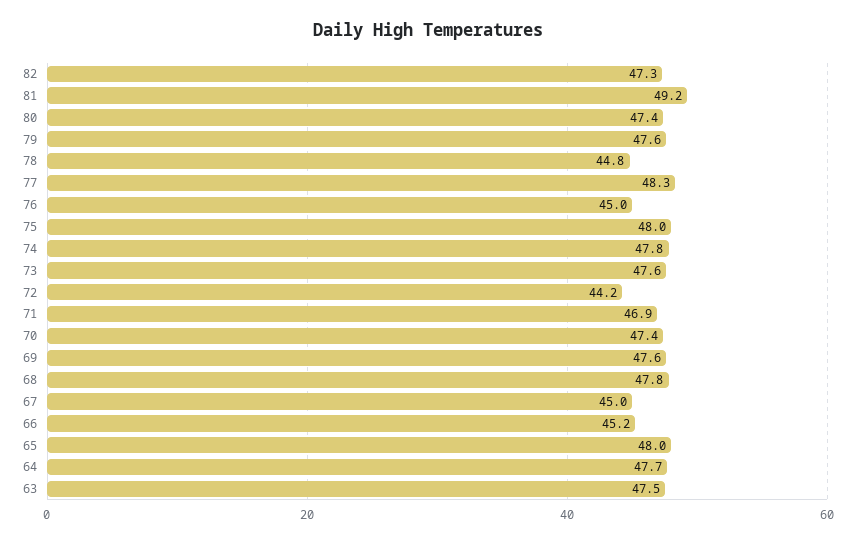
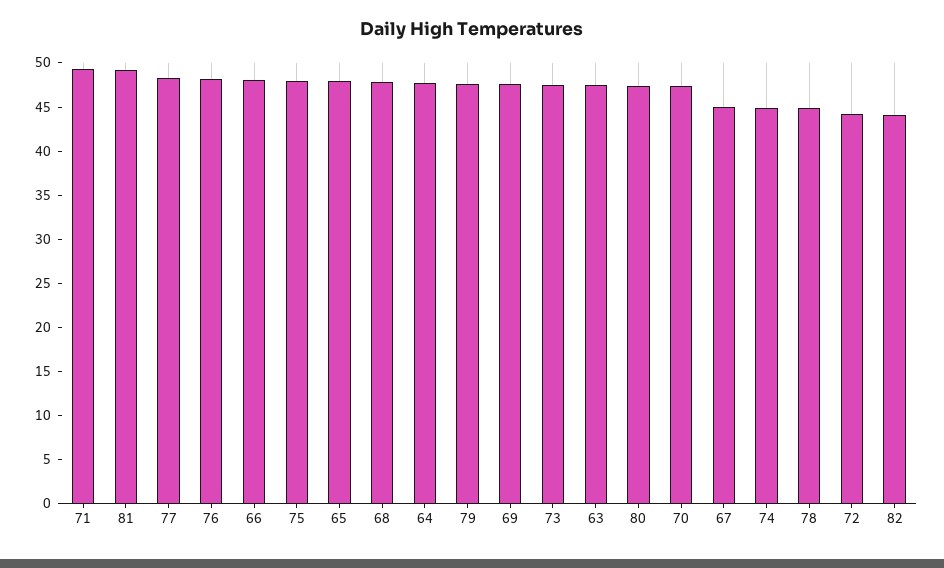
  {
-   "82": 47.3,
+   "82": 44,
    "81": 49.2,
    "80": 47.4,
    "79": 47.6,
    "78": 44.8,
    "77": 48.3,
-   "76": 45,
+   "76": 48,
    "75": 48,
-   "74": 47.8,
+   "74": 45,
    "73": 47.6,
    "72": 44.2,
-   "71": 46.9,
+   "71": 49,
    "70": 47.4,
    "69": 47.6,
    "68": 47.8,
    "67": 45,
-   "66": 45.2,
+   "66": 48,
    "65": 48,
    "64": 47.7,
    "63": 47.5
  }

